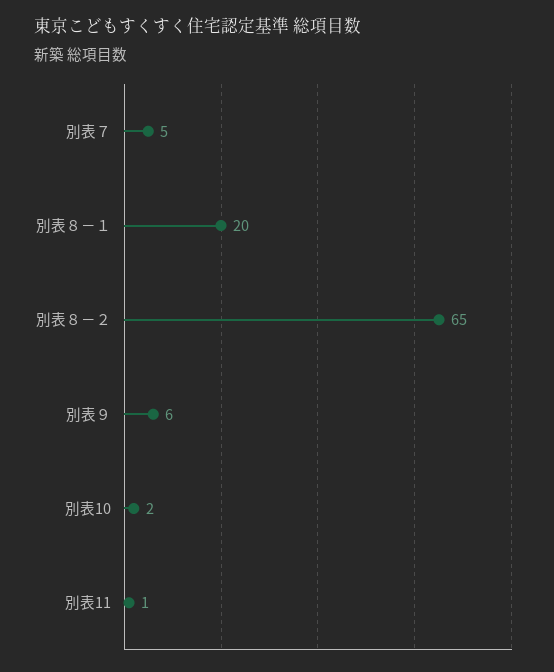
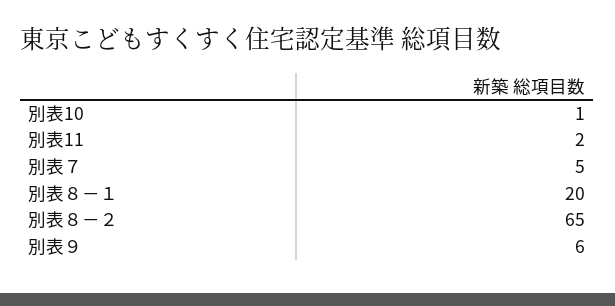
  {
    "別表７": 5,
    "別表８－１": 20,
    "別表８－２": 65,
    "別表９": 6,
-   "別表10": 2,
+   "別表10": 1,
-   "別表11": 1
+   "別表11": 2
  }

